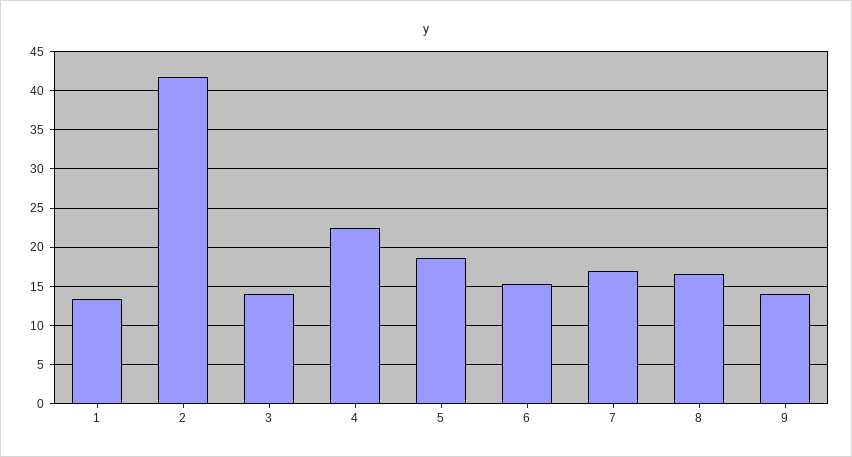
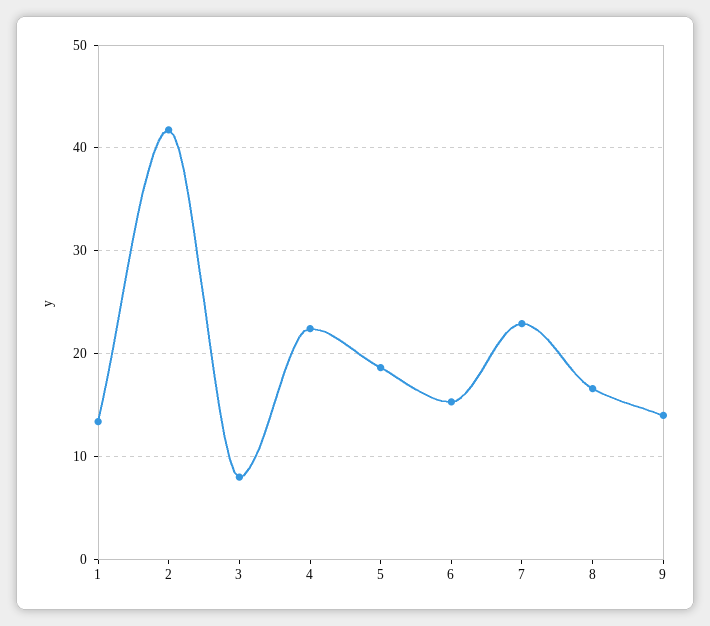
  {
    "1": 13,
    "2": 42,
-   "3": 14,
+   "3": 8,
    "4": 22,
    "5": 19,
    "6": 15,
-   "7": 17,
+   "7": 23,
    "8": 17,
    "9": 14
  }

